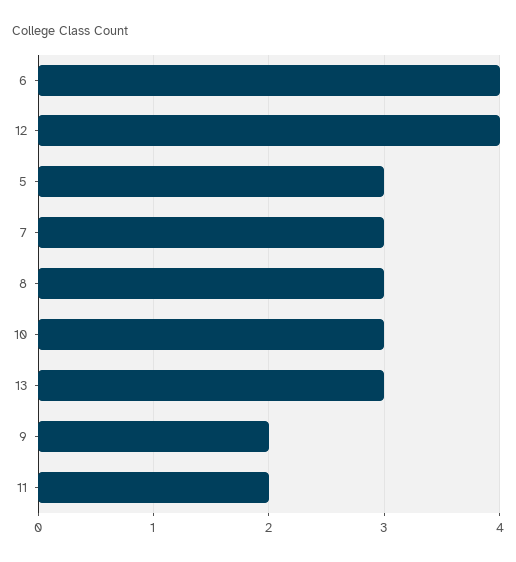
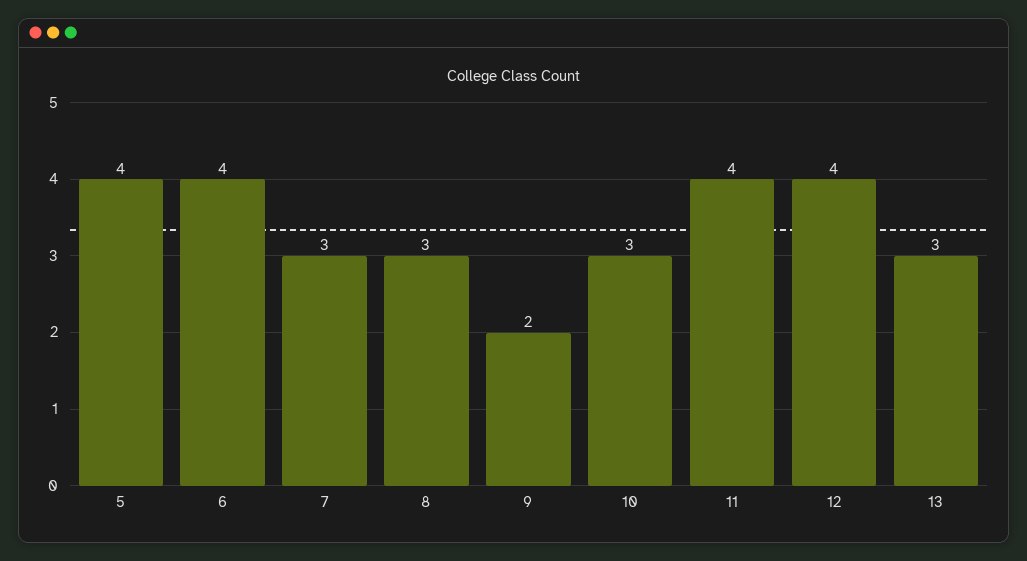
  {
    "6": 4,
    "12": 4,
-   "5": 3,
+   "5": 4,
    "7": 3,
    "8": 3,
    "10": 3,
    "13": 3,
    "9": 2,
-   "11": 2
+   "11": 4
  }

